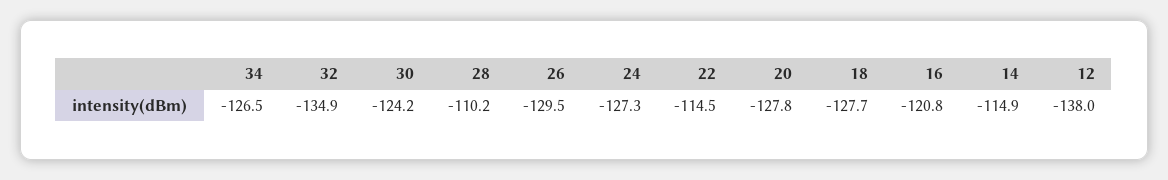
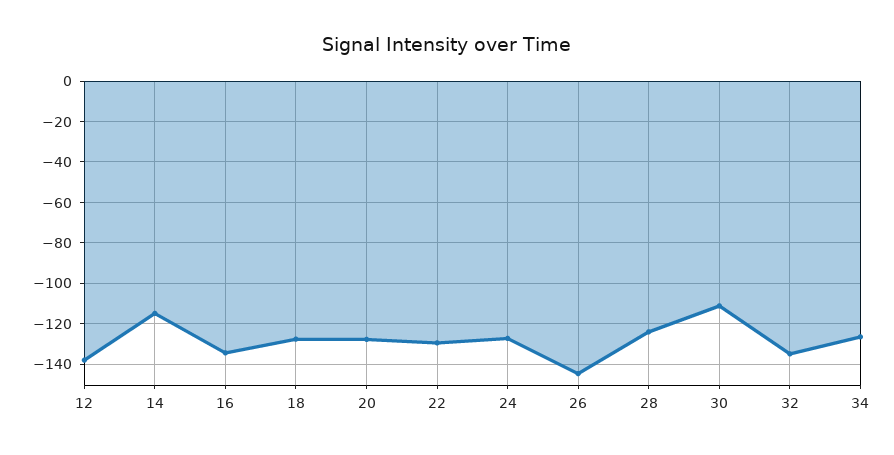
  {
    "34": -126.5,
    "32": -134.9,
-   "30": -124.2,
+   "30": -110,
-   "28": -110.2,
+   "28": -125,
-   "26": -129.5,
+   "26": -145,
    "24": -127.3,
-   "22": -114.5,
+   "22": -130,
    "20": -127.8,
    "18": -127.7,
-   "16": -120.8,
+   "16": -135,
    "14": -114.9,
    "12": -138
  }

